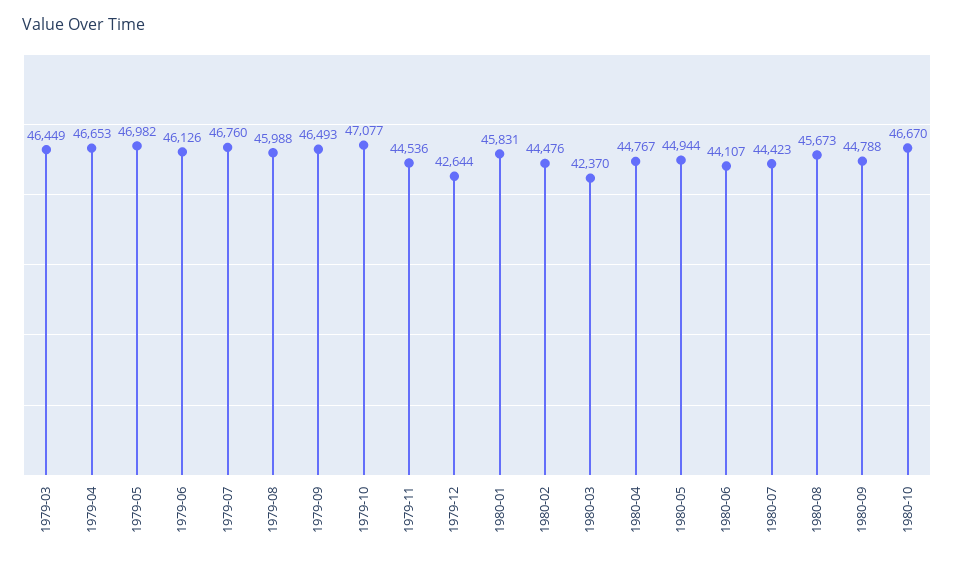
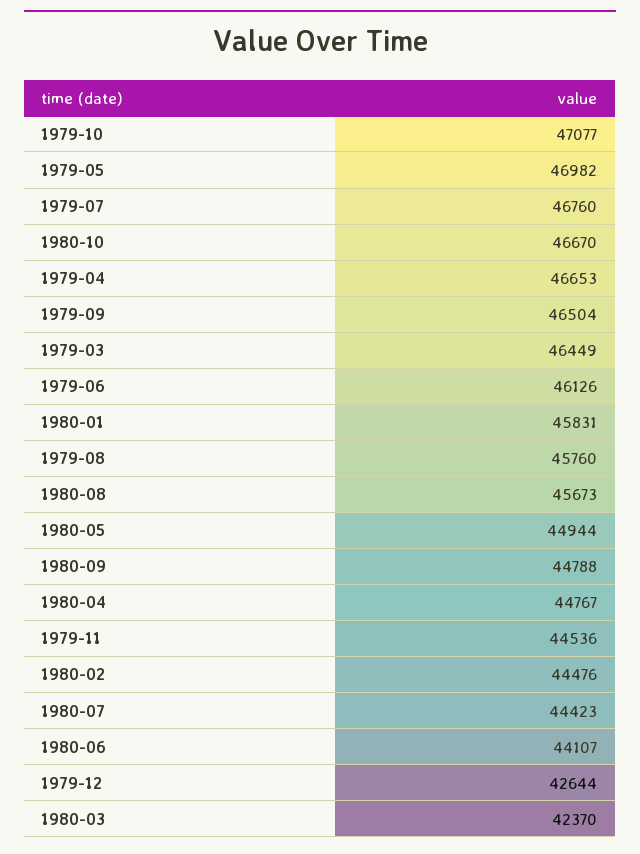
  {
    "1979-03": 46449,
    "1979-04": 46653,
    "1979-05": 46982,
    "1979-06": 46126,
    "1979-07": 46760,
-   "1979-08": 45988,
+   "1979-08": 45760,
-   "1979-09": 46493,
+   "1979-09": 46504,
    "1979-10": 47077,
    "1979-11": 44536,
    "1979-12": 42644,
    "1980-01": 45831,
    "1980-02": 44476,
    "1980-03": 42370,
    "1980-04": 44767,
    "1980-05": 44944,
    "1980-06": 44107,
    "1980-07": 44423,
    "1980-08": 45673,
    "1980-09": 44788,
    "1980-10": 46670
  }

